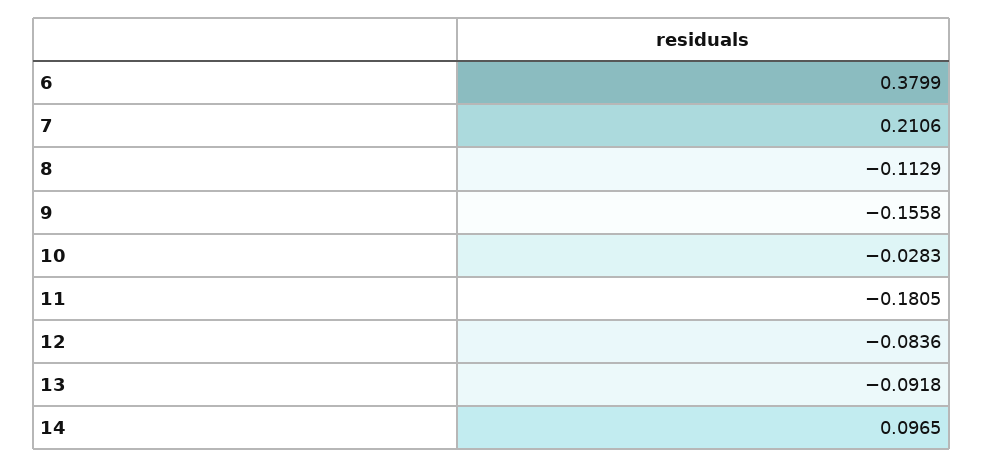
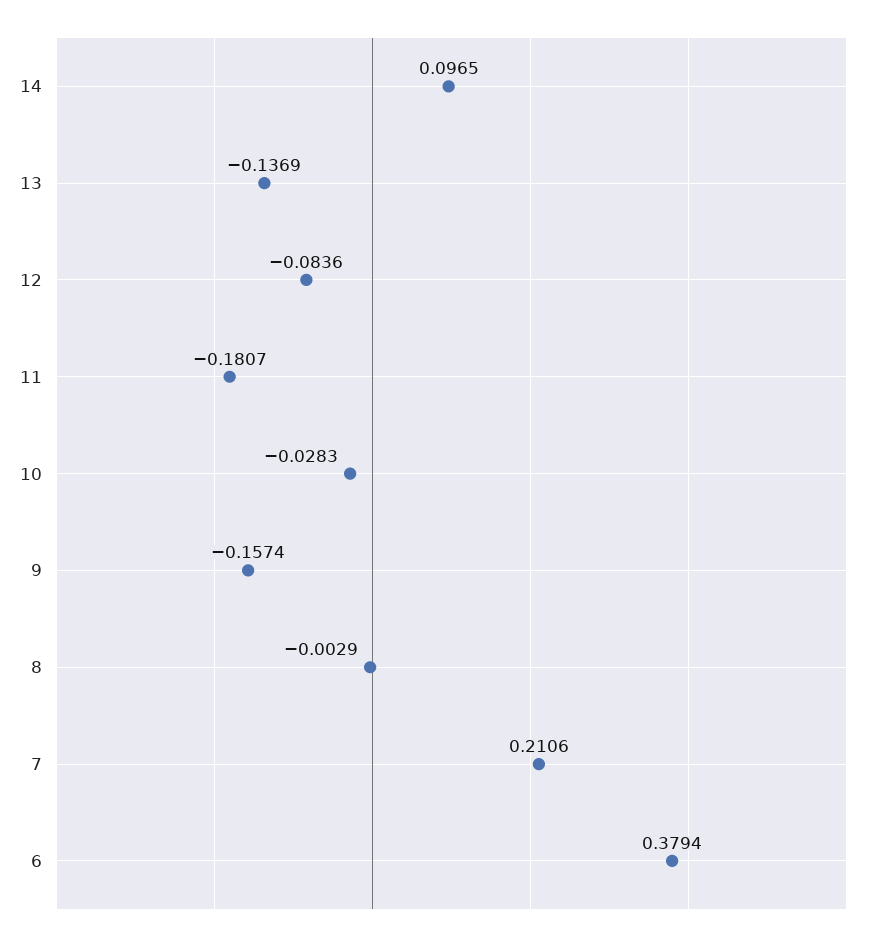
  {
-   "6": 0.3799,
+   "6": 0.3794,
    "7": 0.2106,
-   "8": -0.1129,
+   "8": -0.0029,
-   "9": -0.1558,
+   "9": -0.1574,
    "10": -0.0283,
-   "11": -0.1805,
+   "11": -0.1807,
    "12": -0.0836,
-   "13": -0.0918,
+   "13": -0.1369,
    "14": 0.0965
  }

